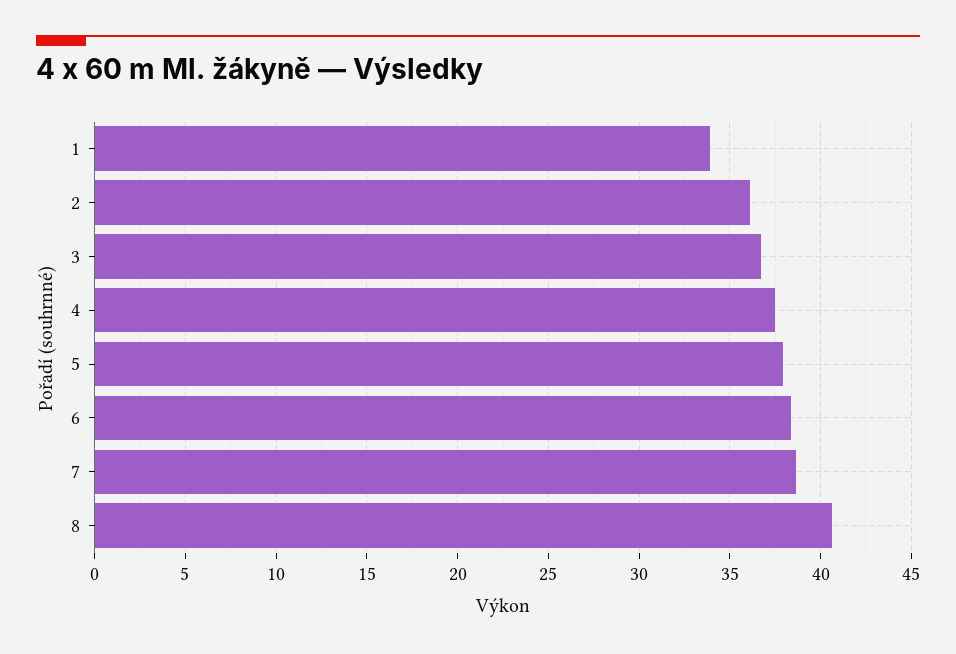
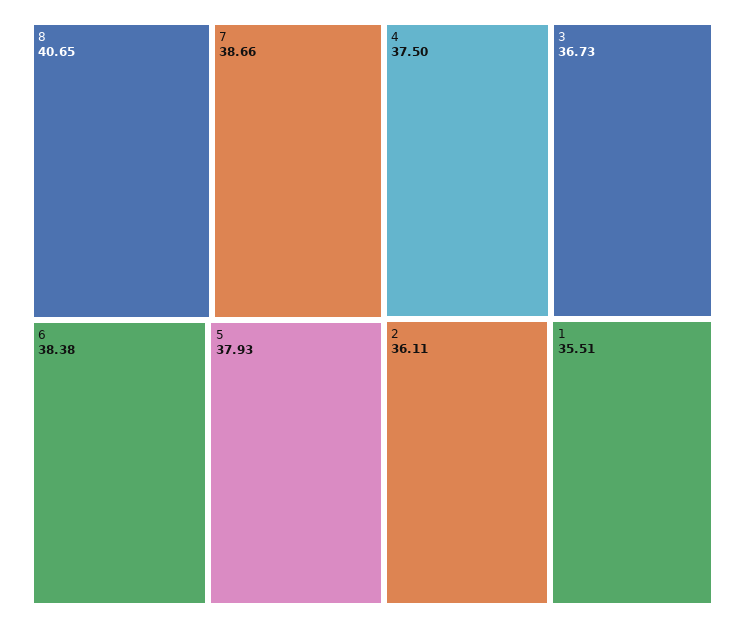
  {
-   "1": 34,
+   "1": 35.51,
    "2": 36.11,
    "3": 36.73,
    "4": 37.5,
    "5": 37.93,
    "6": 38.38,
    "7": 38.66,
    "8": 40.65
  }

